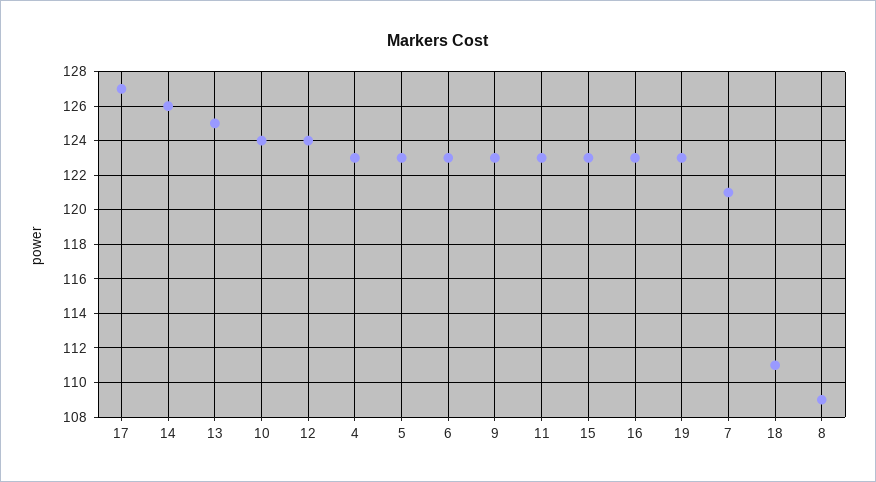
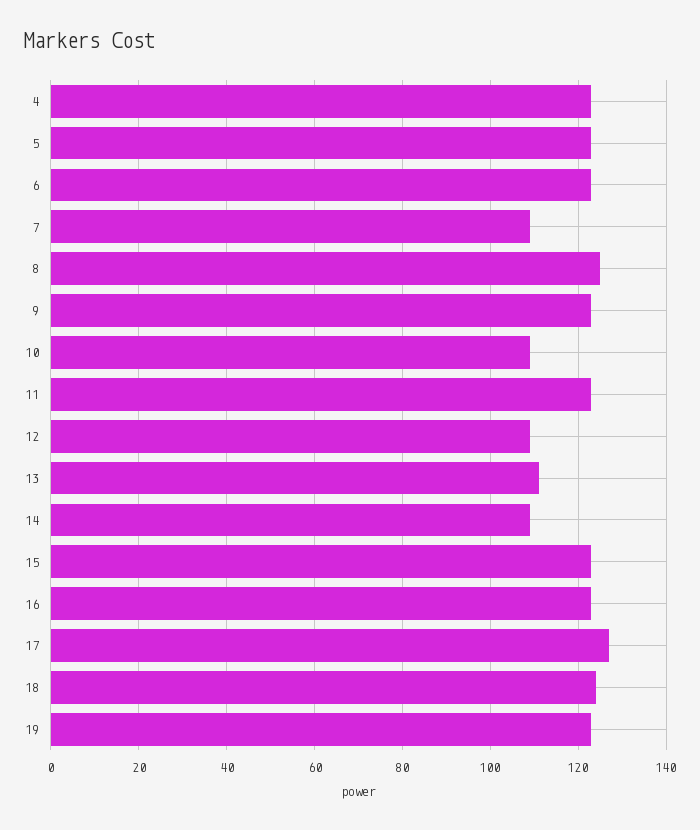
  {
    "17": 127,
-   "14": 126,
+   "14": 110,
-   "13": 125,
+   "13": 110,
-   "10": 124,
+   "10": 110,
-   "12": 124,
+   "12": 110,
    "4": 123,
    "5": 123,
    "6": 123,
    "9": 123,
    "11": 123,
    "15": 123,
    "16": 123,
    "19": 123,
-   "7": 121,
+   "7": 110,
-   "18": 111,
+   "18": 125,
-   "8": 109
+   "8": 125
  }

